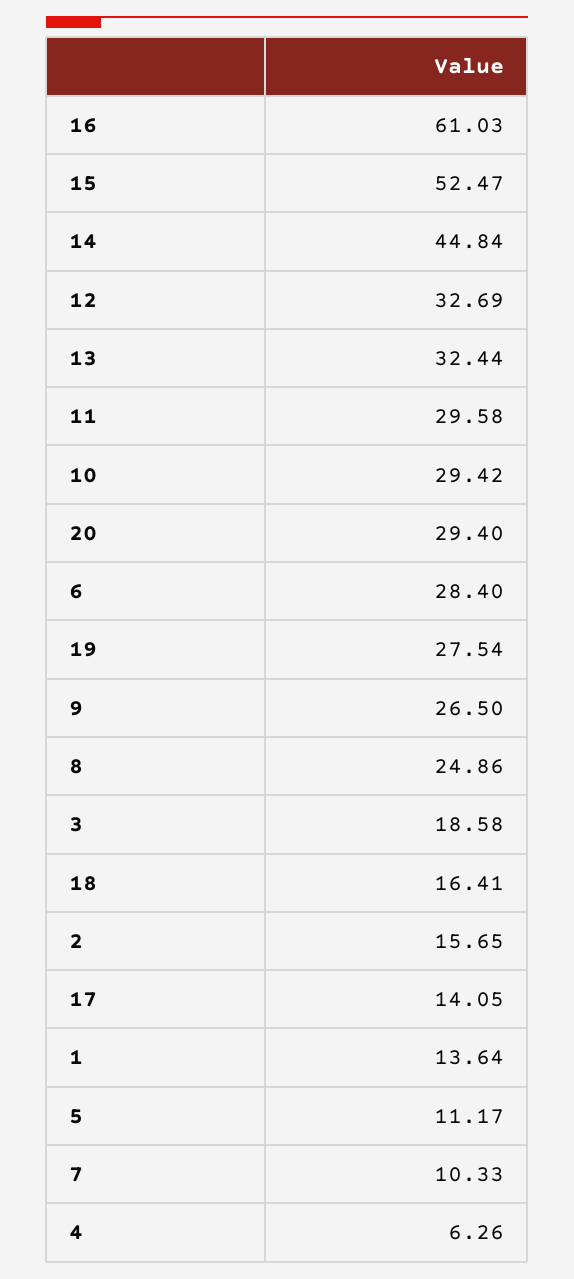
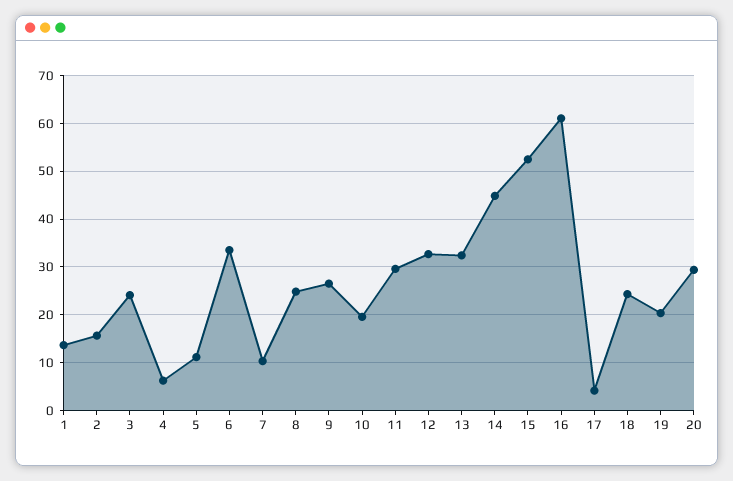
  {
    "16": 61.03,
    "15": 52.47,
    "14": 44.84,
    "12": 32.69,
    "13": 32.44,
    "11": 29.58,
-   "10": 29.42,
+   "10": 20,
    "20": 29.4,
-   "6": 28.4,
+   "6": 34,
-   "19": 27.54,
+   "19": 20,
    "9": 26.5,
    "8": 24.86,
-   "3": 18.58,
+   "3": 24,
-   "18": 16.41,
+   "18": 24,
    "2": 15.65,
-   "17": 14.05,
+   "17": 4,
    "1": 13.64,
    "5": 11.17,
    "7": 10.33,
    "4": 6.26
  }

